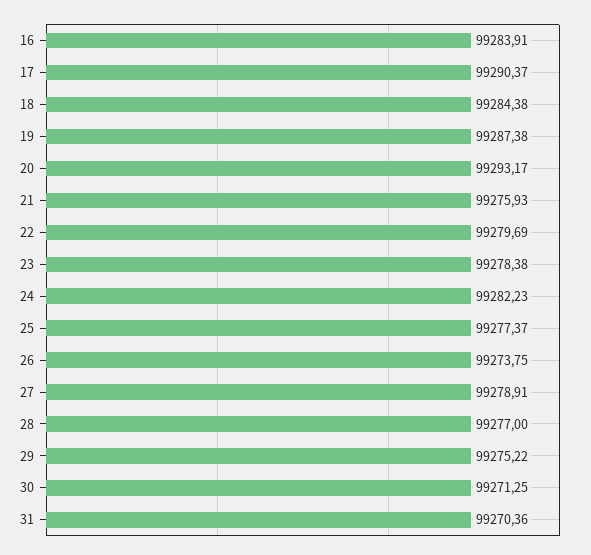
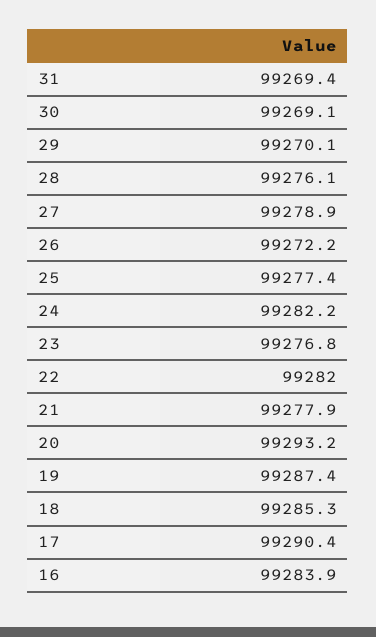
  {
    "16": 99283.91,
    "17": 99290.37,
-   "18": 99284.38,
+   "18": 99285.3,
    "19": 99287.38,
    "20": 99293.17,
-   "21": 99275.93,
+   "21": 99277.9,
-   "22": 99279.69,
+   "22": 99282,
-   "23": 99278.38,
+   "23": 99276.8,
    "24": 99282.23,
    "25": 99277.37,
-   "26": 99273.75,
+   "26": 99272.2,
    "27": 99278.91,
-   "28": 99277,
+   "28": 99276.1,
-   "29": 99275.22,
+   "29": 99270.1,
-   "30": 99271.25,
+   "30": 99269.1,
-   "31": 99270.36
+   "31": 99269.4
  }

